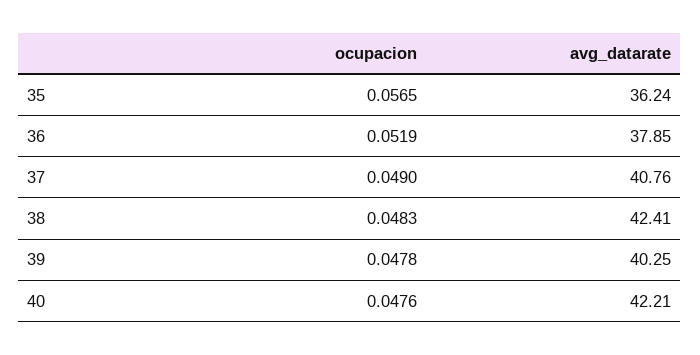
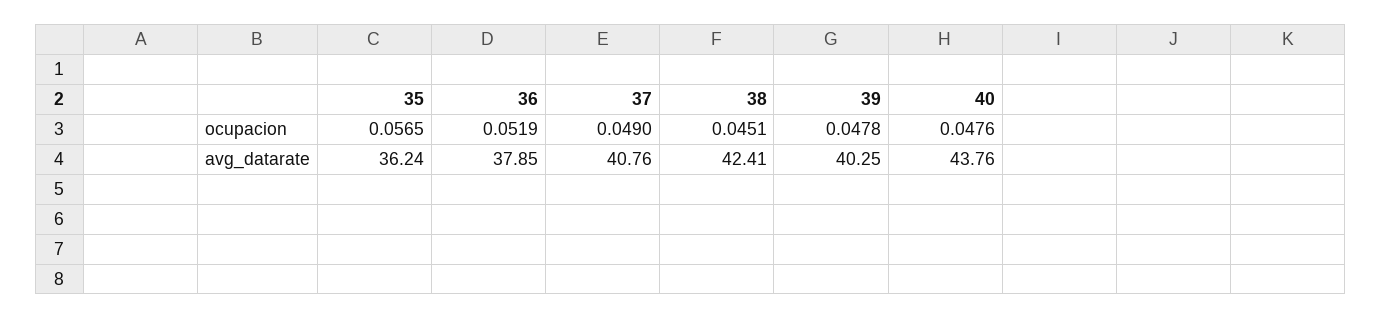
  {
    "ocupacion": {
      "35": 0.0565,
      "36": 0.0519,
      "37": 0.049,
-     "38": 0.0483,
+     "38": 0.0451,
      "39": 0.0478,
      "40": 0.0476
    },
    "avg_datarate": {
      "35": 36.24,
      "36": 37.85,
      "37": 40.76,
      "38": 42.41,
      "39": 40.25,
-     "40": 42.21
+     "40": 43.76
    }
  }

